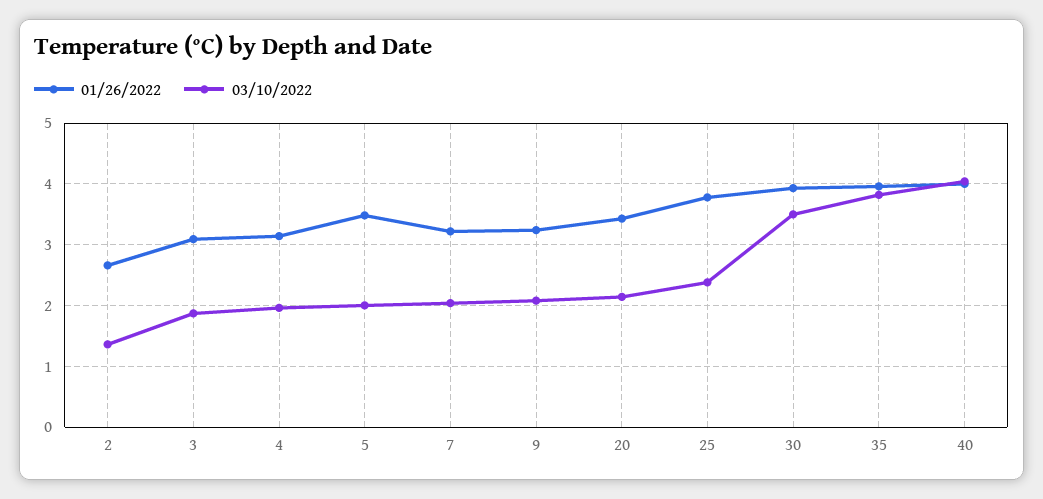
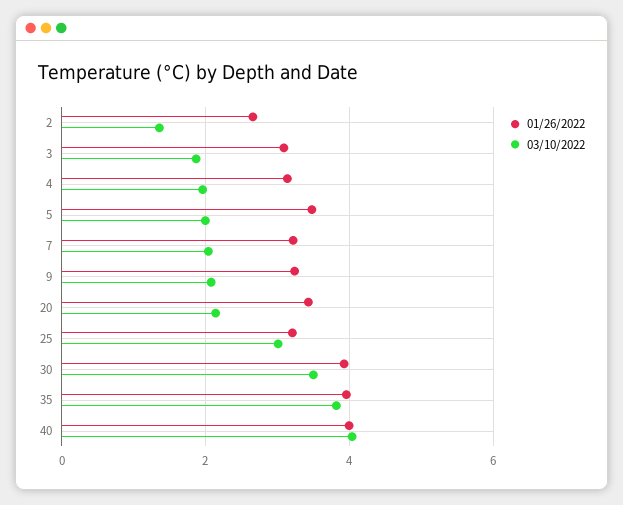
  {
    "01/26/2022": {
      "2": 2.7,
      "3": 3.1,
      "4": 3.1,
      "5": 3.5,
      "7": 3.2,
      "9": 3.2,
      "20": 3.4,
-     "25": 3.8,
+     "25": 3.2,
      "30": 3.9,
      "35": 4,
      "40": 4
    },
    "03/10/2022": {
      "2": 1.4,
      "3": 1.9,
      "4": 2,
      "5": 2,
      "7": 2,
      "9": 2.1,
      "20": 2.1,
-     "25": 2.4,
+     "25": 3,
      "30": 3.5,
      "35": 3.8,
      "40": 4
    }
  }

